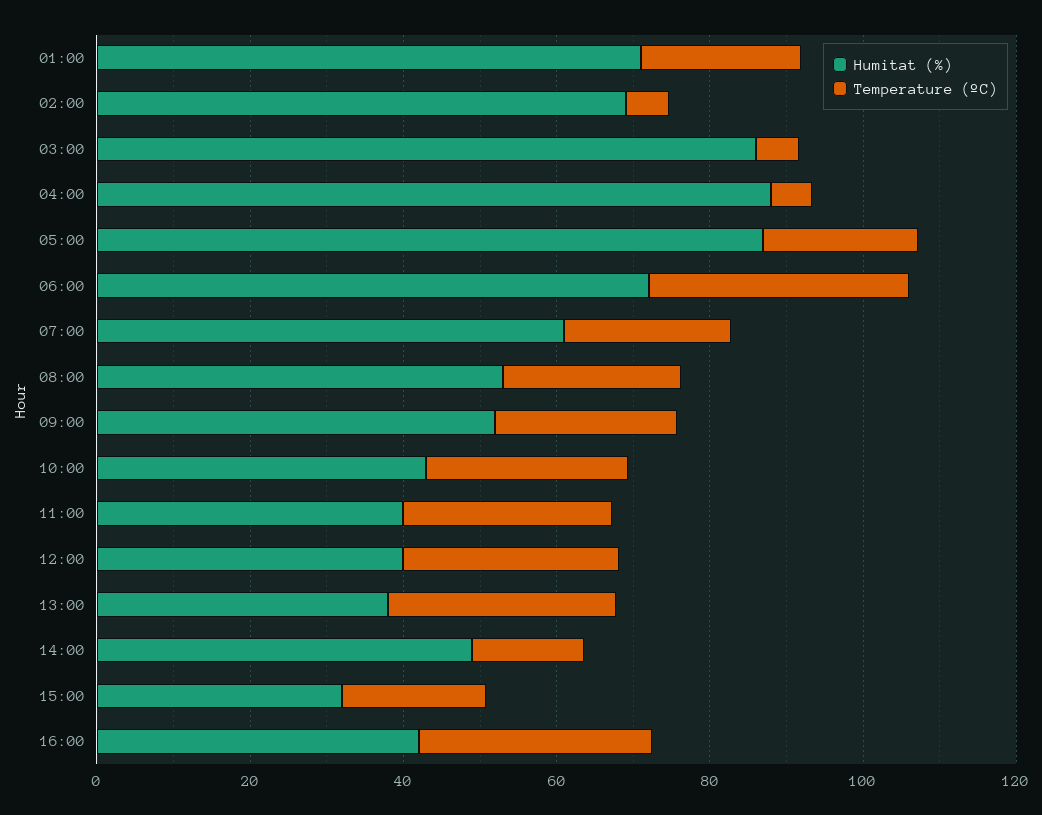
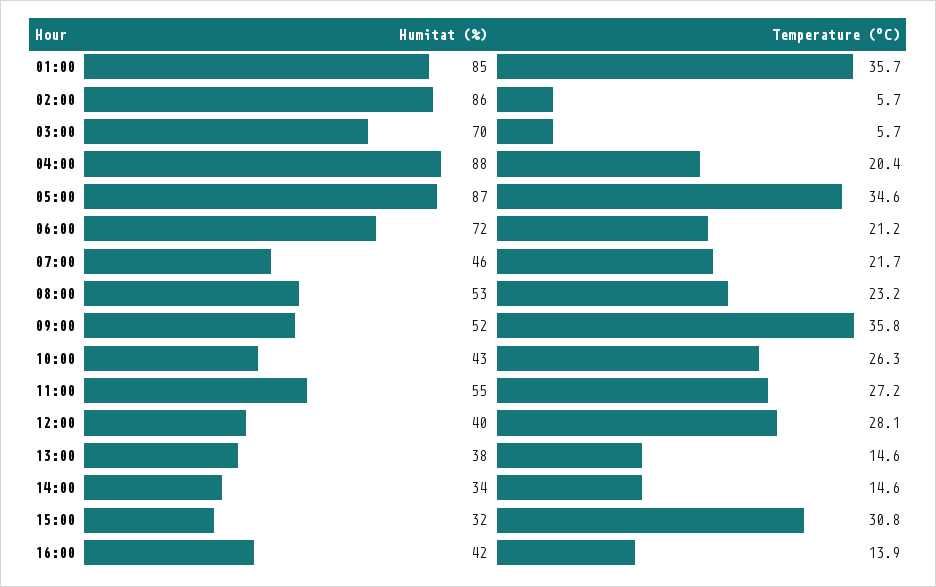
  {
    "Humitat (%)": {
-     "01:00": 70,
+     "01:00": 85,
-     "02:00": 70,
+     "02:00": 86,
-     "03:00": 85,
+     "03:00": 70,
      "04:00": 88,
      "05:00": 87,
      "06:00": 72,
-     "07:00": 60,
+     "07:00": 46,
      "08:00": 53,
      "09:00": 52,
      "10:00": 43,
-     "11:00": 40,
+     "11:00": 55,
      "12:00": 40,
      "13:00": 38,
-     "14:00": 50,
+     "14:00": 34,
      "15:00": 32,
      "16:00": 42
    },
    "Temperature (ºC)": {
-     "01:00": 20,
+     "01:00": 35.7,
      "02:00": 5.7,
      "03:00": 5.7,
-     "04:00": 5,
+     "04:00": 20.4,
-     "05:00": 20,
+     "05:00": 34.6,
-     "06:00": 35,
+     "06:00": 21.2,
      "07:00": 21.7,
      "08:00": 23.2,
-     "09:00": 25,
+     "09:00": 35.8,
      "10:00": 26.3,
      "11:00": 27.2,
      "12:00": 28.1,
-     "13:00": 30,
+     "13:00": 14.6,
      "14:00": 14.6,
-     "15:00": 20,
+     "15:00": 30.8,
-     "16:00": 30
+     "16:00": 13.9
    }
  }

